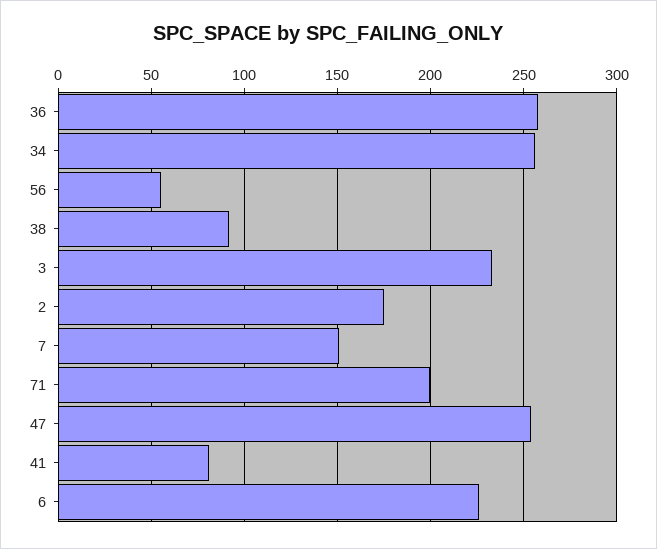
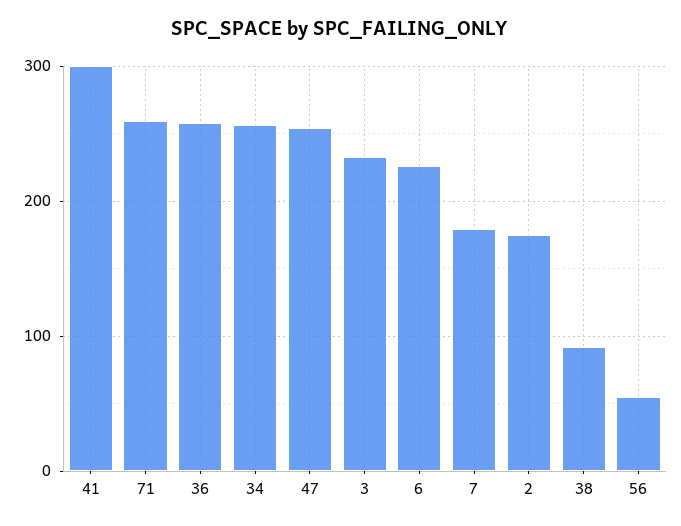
  {
    "36": 260,
    "34": 255,
    "56": 55,
    "38": 90,
    "3": 235,
    "2": 175,
-   "7": 150,
+   "7": 180,
-   "71": 200,
+   "71": 260,
    "47": 255,
-   "41": 80,
+   "41": 300,
    "6": 225
  }

